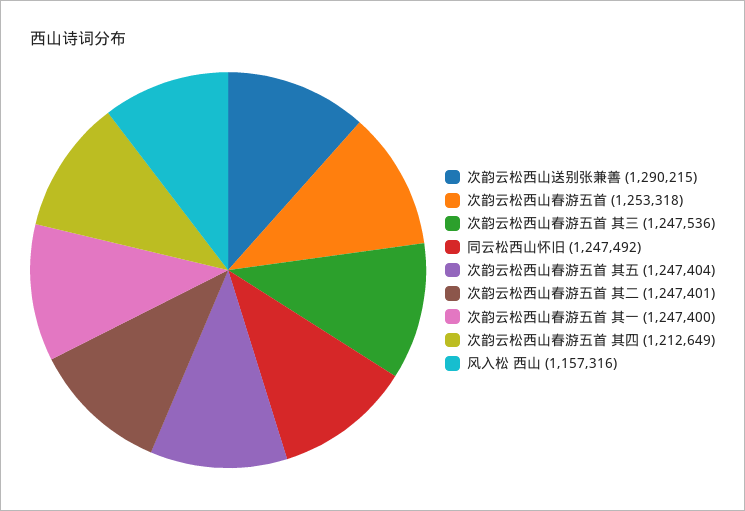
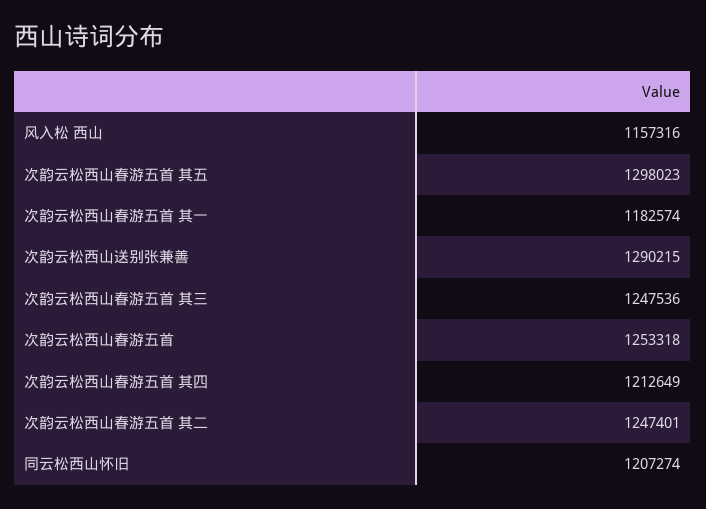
  {
    "次韵云松西山送别张兼善": 1290215,
    "次韵云松西山春游五首": 1253318,
    "次韵云松西山春游五首 其三": 1247536,
-   "同云松西山怀旧": 1247492,
+   "同云松西山怀旧": 1207274,
-   "次韵云松西山春游五首 其五": 1247404,
+   "次韵云松西山春游五首 其五": 1298023,
    "次韵云松西山春游五首 其二": 1247401,
-   "次韵云松西山春游五首 其一": 1247400,
+   "次韵云松西山春游五首 其一": 1182574,
    "次韵云松西山春游五首 其四": 1212649,
    "风入松 西山": 1157316
  }

